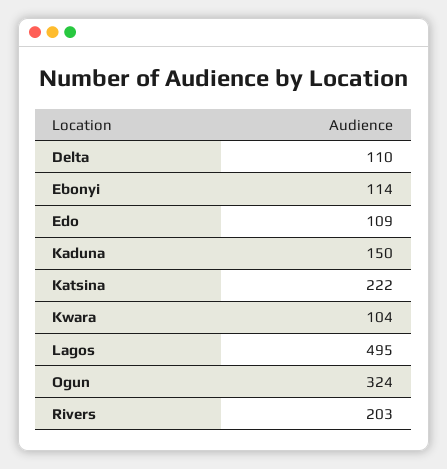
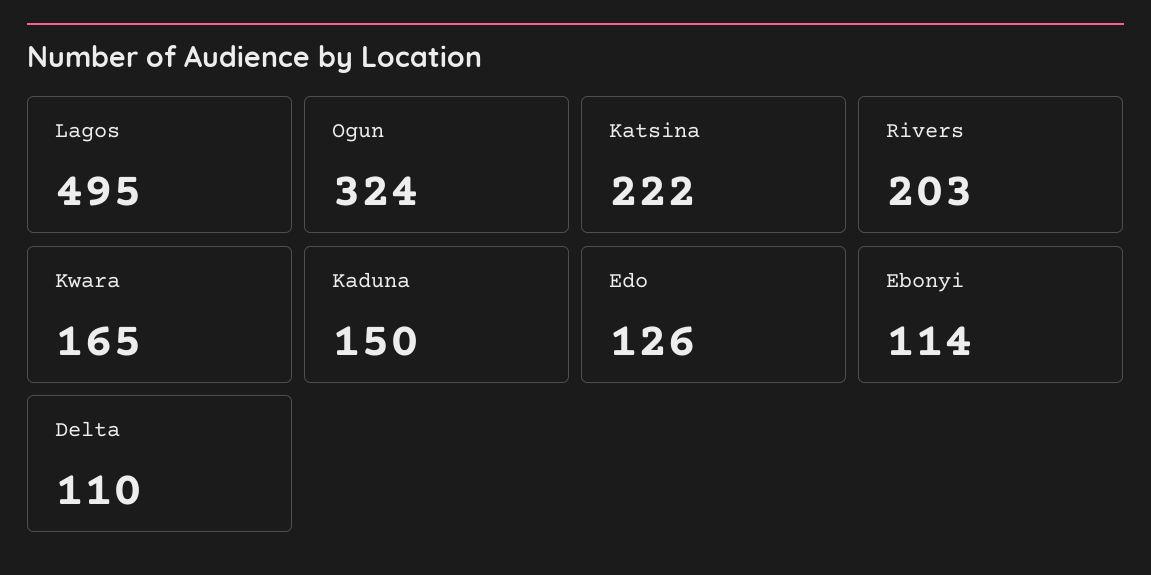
  {
    "Delta": 110,
    "Ebonyi": 114,
-   "Edo": 109,
+   "Edo": 126,
    "Kaduna": 150,
    "Katsina": 222,
-   "Kwara": 104,
+   "Kwara": 165,
    "Lagos": 495,
    "Ogun": 324,
    "Rivers": 203
  }

